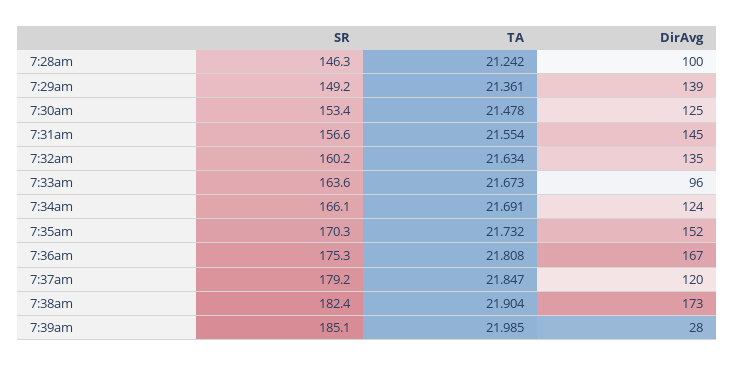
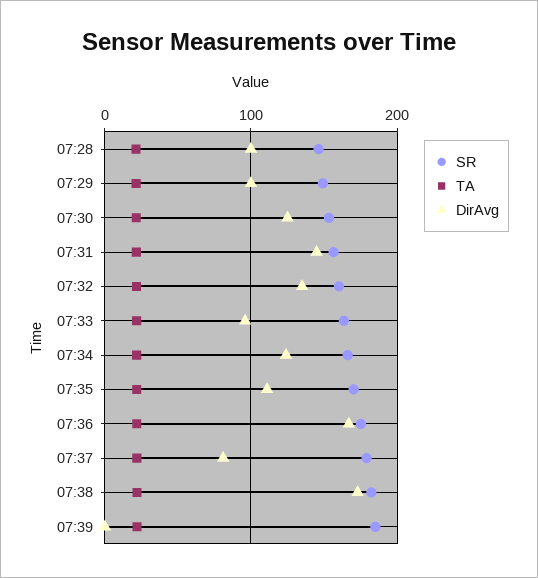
  {
    "SR": {
      "7:28am": 146.3,
      "7:29am": 149.2,
      "7:30am": 153.4,
      "7:31am": 156.6,
      "7:32am": 160.2,
      "7:33am": 163.6,
      "7:34am": 166.1,
      "7:35am": 170.3,
      "7:36am": 175.3,
      "7:37am": 179.2,
      "7:38am": 182.4,
      "7:39am": 185.1
    },
    "TA": {
      "7:28am": 21.242,
      "7:29am": 21.361,
      "7:30am": 21.478,
      "7:31am": 21.554,
      "7:32am": 21.634,
      "7:33am": 21.673,
      "7:34am": 21.691,
      "7:35am": 21.732,
      "7:36am": 21.808,
      "7:37am": 21.847,
      "7:38am": 21.904,
      "7:39am": 21.985
    },
    "DirAvg": {
      "7:28am": 100,
-     "7:29am": 139,
+     "7:29am": 100,
      "7:30am": 125,
      "7:31am": 145,
      "7:32am": 135,
      "7:33am": 96,
      "7:34am": 124,
-     "7:35am": 152,
+     "7:35am": 110,
      "7:36am": 167,
-     "7:37am": 120,
+     "7:37am": 80,
      "7:38am": 173,
-     "7:39am": 28
+     "7:39am": 0
    }
  }

